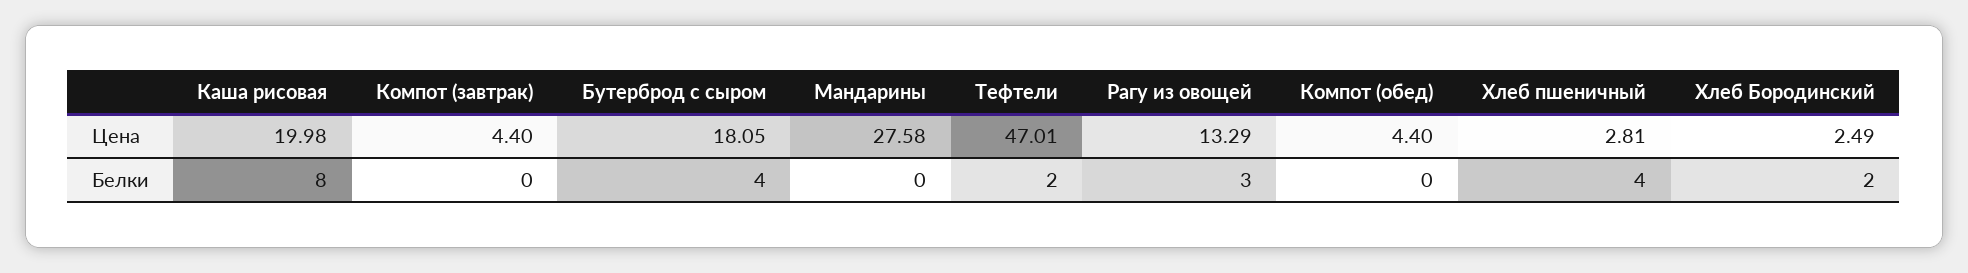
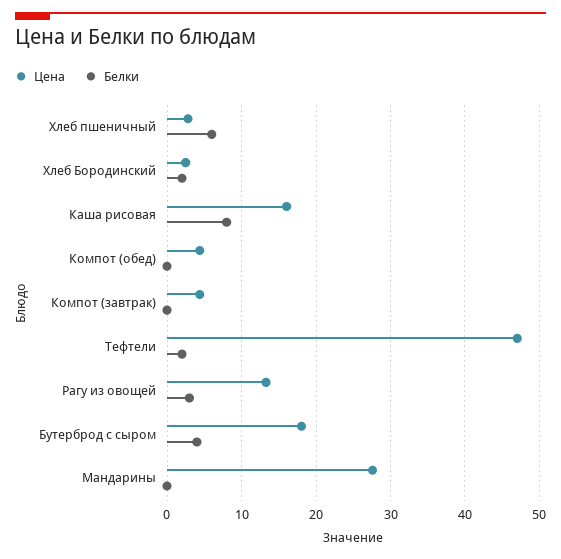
  {
    "Цена": {
-     "Каша рисовая": 19.98,
+     "Каша рисовая": 16,
      "Компот (завтрак)": 4.4,
      "Бутерброд с сыром": 18.05,
      "Мандарины": 27.58,
      "Тефтели": 47.01,
      "Рагу из овощей": 13.29,
      "Компот (обед)": 4.4,
      "Хлеб пшеничный": 2.81,
      "Хлеб Бородинский": 2.49
    },
    "Белки": {
      "Каша рисовая": 8,
      "Компот (завтрак)": 0,
      "Бутерброд с сыром": 4,
      "Мандарины": 0,
      "Тефтели": 2,
      "Рагу из овощей": 3,
      "Компот (обед)": 0,
-     "Хлеб пшеничный": 4,
+     "Хлеб пшеничный": 6,
      "Хлеб Бородинский": 2
    }
  }

